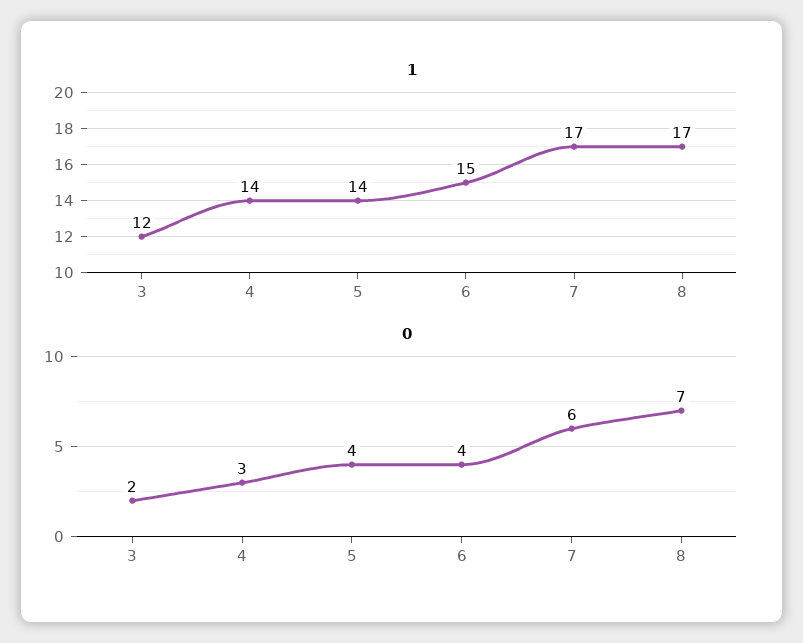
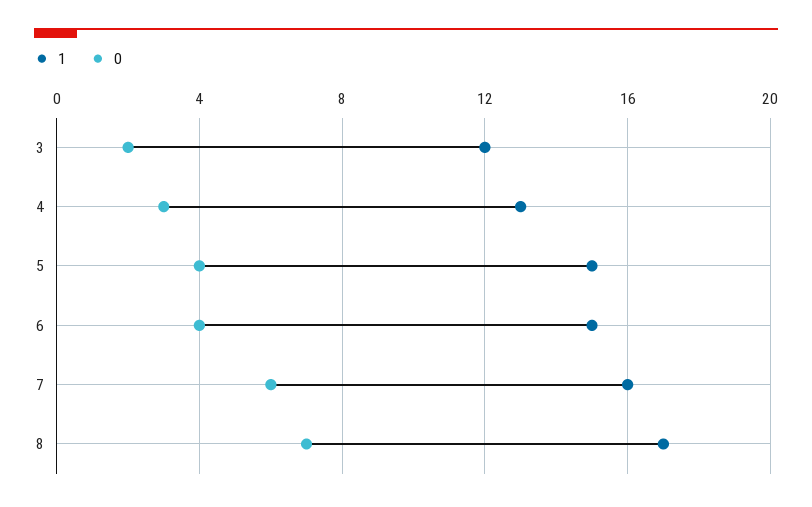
  {
    "1": {
      "3": 12,
-     "4": 14,
+     "4": 13,
-     "5": 14,
+     "5": 15,
      "6": 15,
-     "7": 17,
+     "7": 16,
      "8": 17
    },
    "0": {
      "3": 2,
      "4": 3,
      "5": 4,
      "6": 4,
      "7": 6,
      "8": 7
    }
  }

